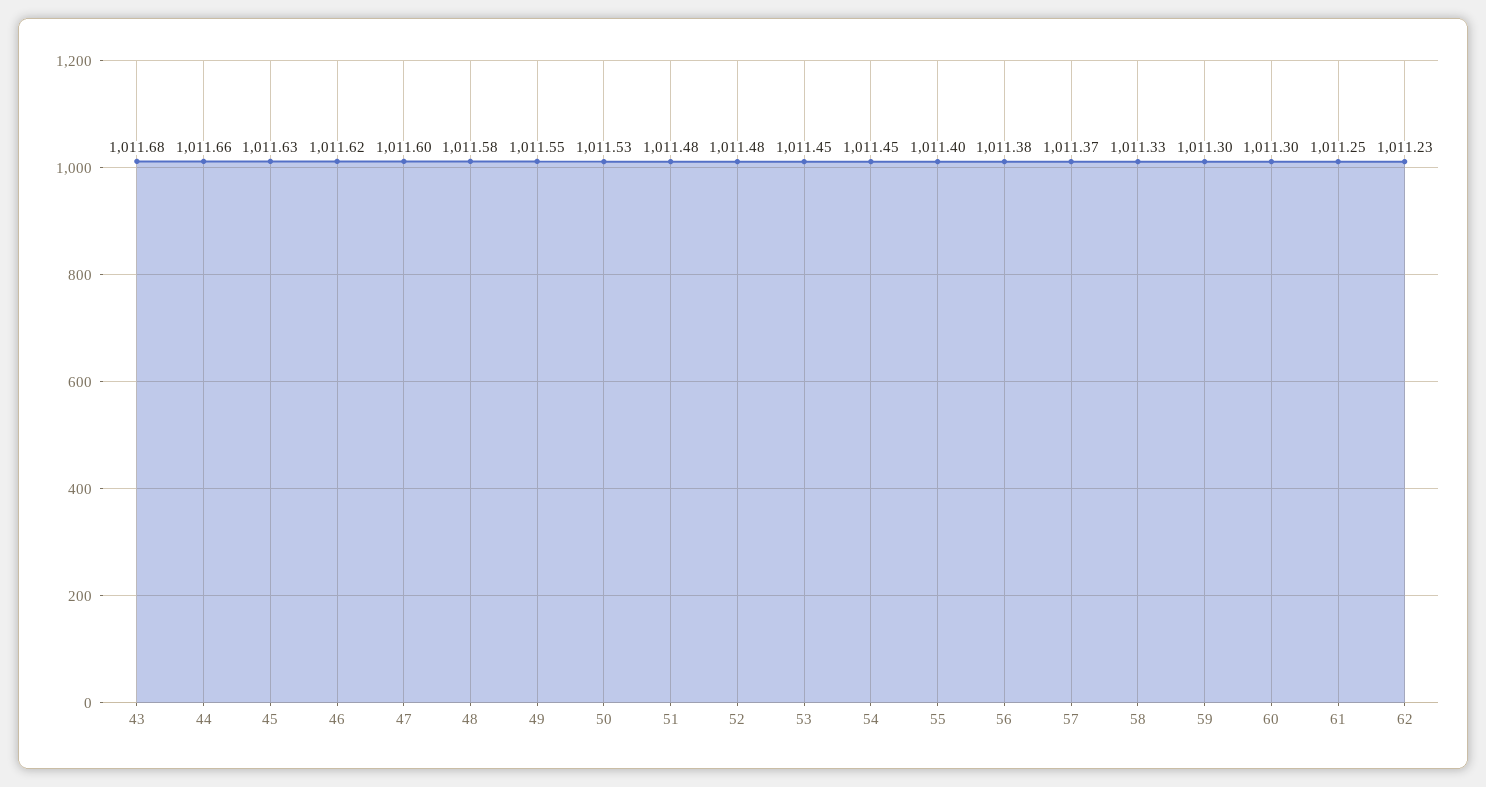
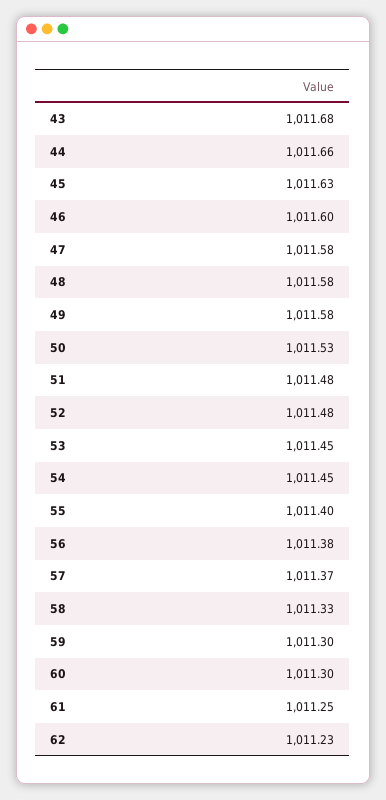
  {
    "43": 1011.68,
    "44": 1011.66,
    "45": 1011.63,
-   "46": 1011.62,
+   "46": 1011.6,
-   "47": 1011.6,
+   "47": 1011.58,
    "48": 1011.58,
-   "49": 1011.55,
+   "49": 1011.58,
    "50": 1011.53,
    "51": 1011.48,
    "52": 1011.48,
    "53": 1011.45,
    "54": 1011.45,
    "55": 1011.4,
    "56": 1011.38,
    "57": 1011.37,
    "58": 1011.33,
    "59": 1011.3,
    "60": 1011.3,
    "61": 1011.25,
    "62": 1011.23
  }

